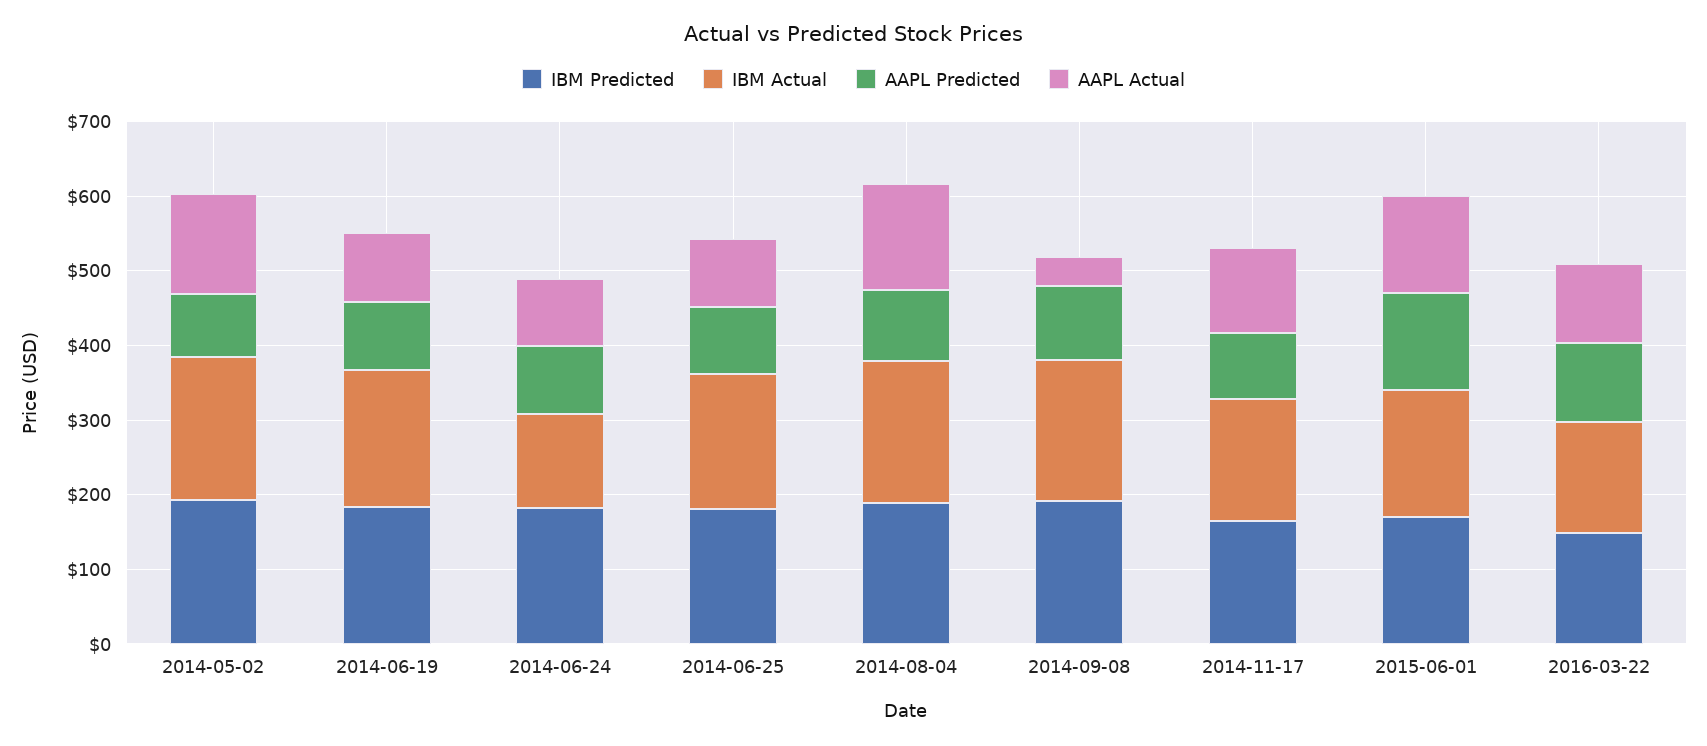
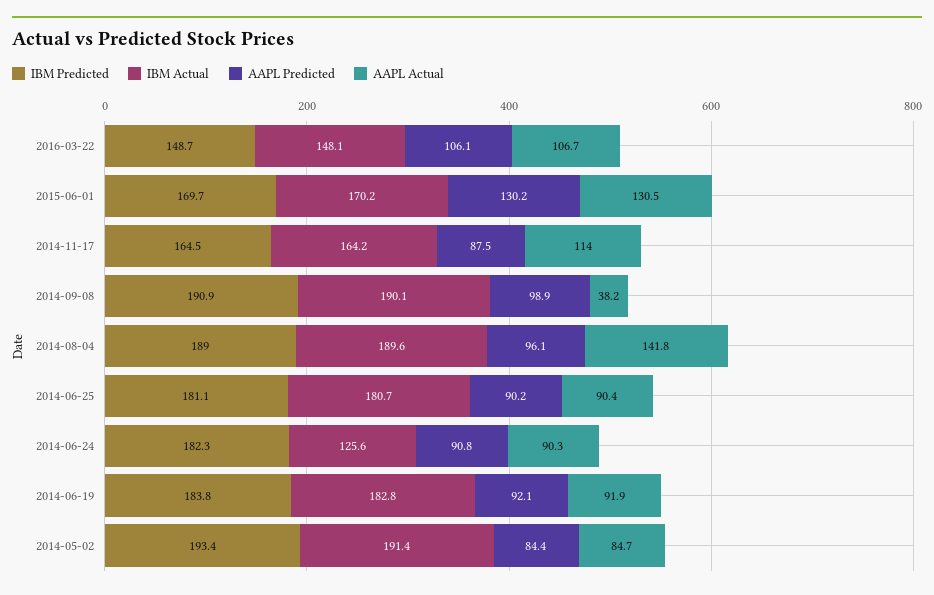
  {
    "IBM Predicted": {
      "2014-05-02": 193.4,
      "2014-06-19": 183.8,
      "2014-06-24": 182.3,
      "2014-06-25": 181.1,
      "2014-08-04": 189,
      "2014-09-08": 190.9,
      "2014-11-17": 164.5,
      "2015-06-01": 169.7,
      "2016-03-22": 148.7
    },
    "IBM Actual": {
      "2014-05-02": 191.4,
      "2014-06-19": 182.8,
      "2014-06-24": 125.6,
      "2014-06-25": 180.7,
      "2014-08-04": 189.6,
      "2014-09-08": 190.1,
      "2014-11-17": 164.2,
      "2015-06-01": 170.2,
      "2016-03-22": 148.1
    },
    "AAPL Predicted": {
      "2014-05-02": 84.4,
      "2014-06-19": 92.1,
      "2014-06-24": 90.8,
      "2014-06-25": 90.2,
      "2014-08-04": 96.1,
      "2014-09-08": 98.9,
      "2014-11-17": 87.5,
      "2015-06-01": 130.2,
      "2016-03-22": 106.1
    },
    "AAPL Actual": {
-     "2014-05-02": 140,
+     "2014-05-02": 84.7,
      "2014-06-19": 91.9,
      "2014-06-24": 90.3,
      "2014-06-25": 90.4,
      "2014-08-04": 141.8,
      "2014-09-08": 38.2,
      "2014-11-17": 114,
      "2015-06-01": 130.5,
      "2016-03-22": 106.7
    }
  }

